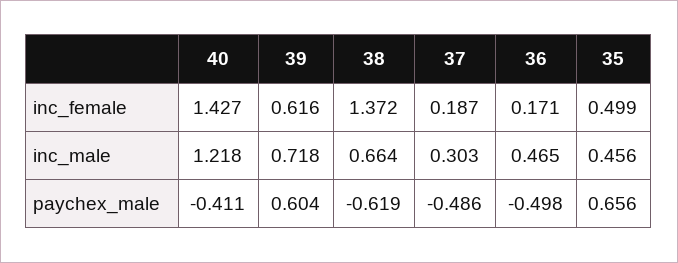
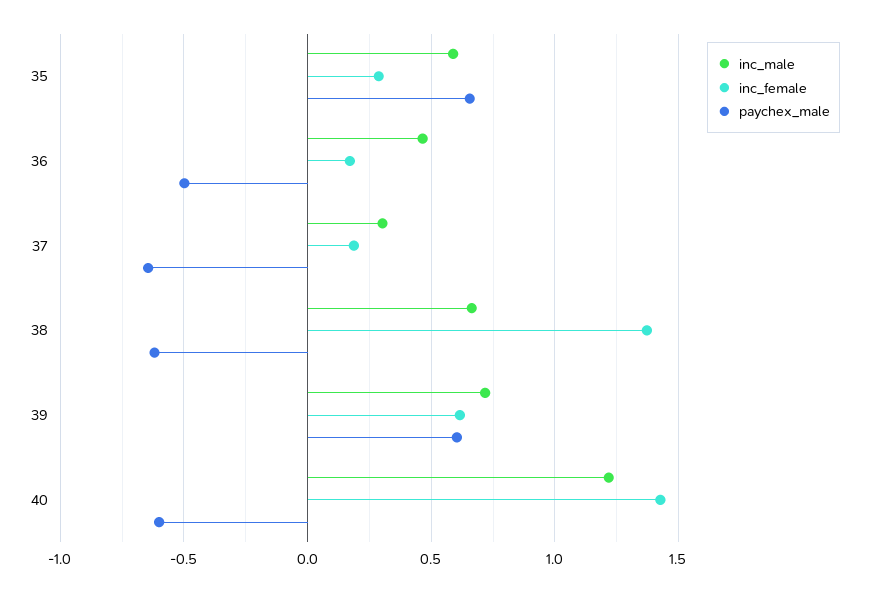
  {
    "inc_female": {
      "40": 1.427,
      "39": 0.616,
      "38": 1.372,
      "37": 0.187,
      "36": 0.171,
-     "35": 0.499
+     "35": 0.3
    },
    "inc_male": {
      "40": 1.218,
      "39": 0.718,
      "38": 0.664,
      "37": 0.303,
      "36": 0.465,
-     "35": 0.456
+     "35": 0.6
    },
    "paychex_male": {
-     "40": -0.411,
+     "40": -0.6,
      "39": 0.604,
      "38": -0.619,
-     "37": -0.486,
+     "37": -0.65,
      "36": -0.498,
      "35": 0.656
    }
  }

